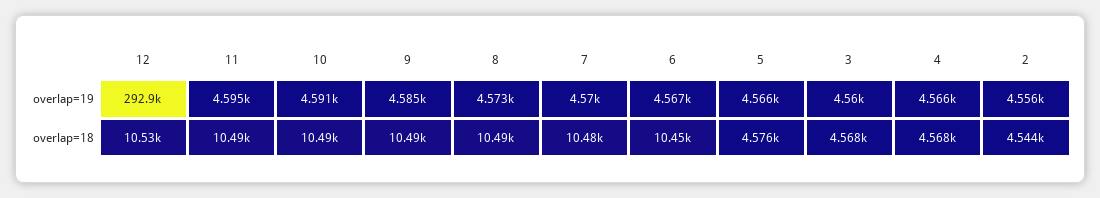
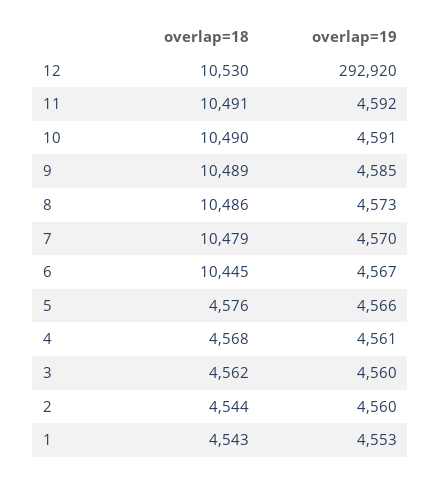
  {
    "12": {
      "overlap=19": 292920,
      "overlap=18": 10530
    },
    "11": {
-     "overlap=19": 4595,
+     "overlap=19": 4592,
      "overlap=18": 10491
    },
    "10": {
      "overlap=19": 4591,
      "overlap=18": 10490
    },
    "9": {
      "overlap=19": 4585,
      "overlap=18": 10489
    },
    "8": {
      "overlap=19": 4573,
      "overlap=18": 10486
    },
    "7": {
      "overlap=19": 4570,
      "overlap=18": 10479
    },
    "6": {
      "overlap=19": 4567,
      "overlap=18": 10445
    },
    "5": {
      "overlap=19": 4566,
      "overlap=18": 4576
    },
    "3": {
      "overlap=19": 4560,
-     "overlap=18": 4568
+     "overlap=18": 4562
    },
    "4": {
-     "overlap=19": 4566,
+     "overlap=19": 4561,
      "overlap=18": 4568
    },
    "2": {
-     "overlap=19": 4556,
+     "overlap=19": 4560,
      "overlap=18": 4544
-   }
+   },
+   "1": {
+     "overlap=18": 4543,
+     "overlap=19": 4553
+   }
  }

